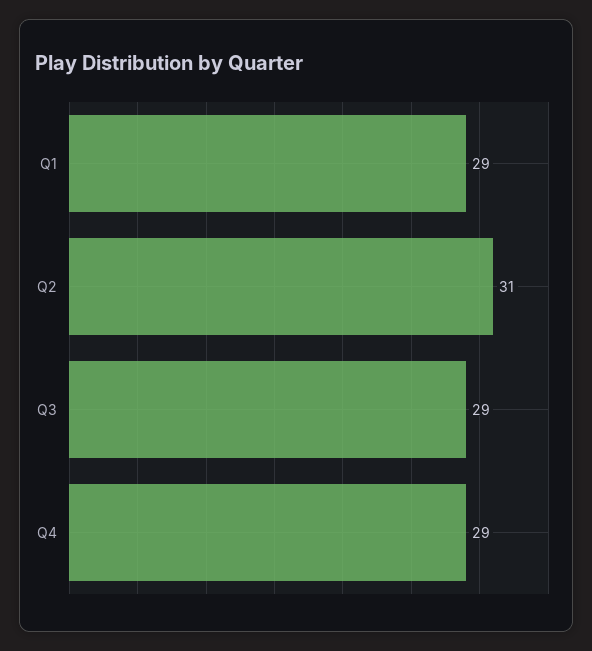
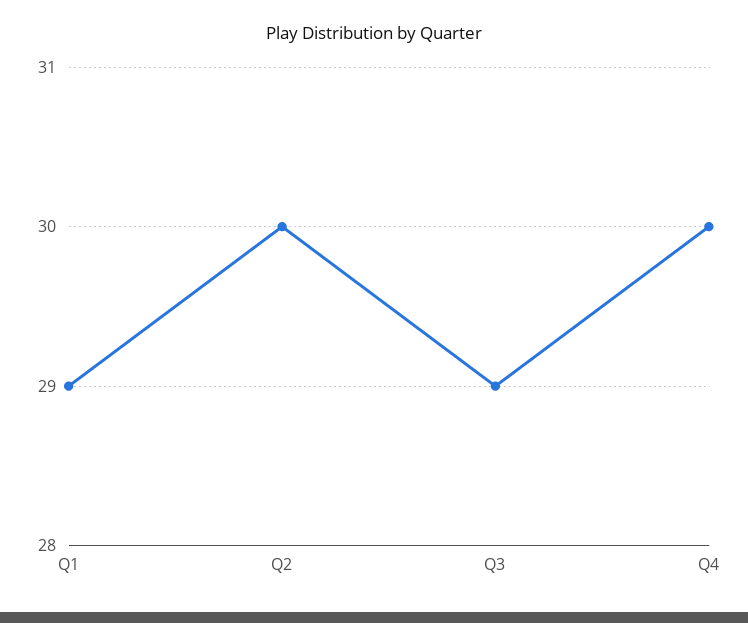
  {
    "Q1": 29,
-   "Q2": 31,
+   "Q2": 30,
    "Q3": 29,
-   "Q4": 29
+   "Q4": 30
  }

